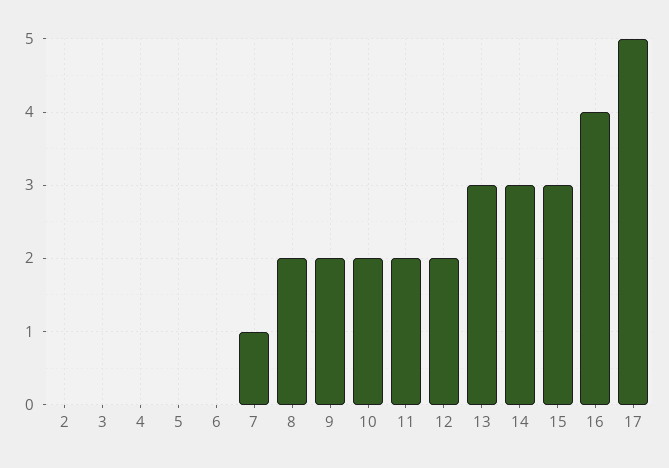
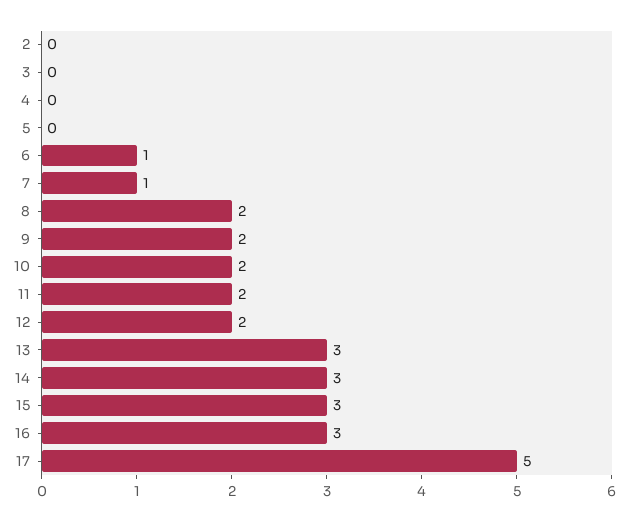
  {
    "2": 0,
    "3": 0,
    "4": 0,
    "5": 0,
-   "6": 0,
+   "6": 1,
    "7": 1,
    "8": 2,
    "9": 2,
    "10": 2,
    "11": 2,
    "12": 2,
    "13": 3,
    "14": 3,
    "15": 3,
-   "16": 4,
+   "16": 3,
    "17": 5
  }

